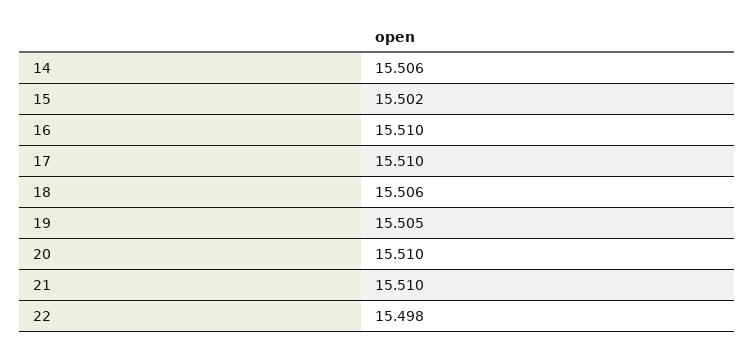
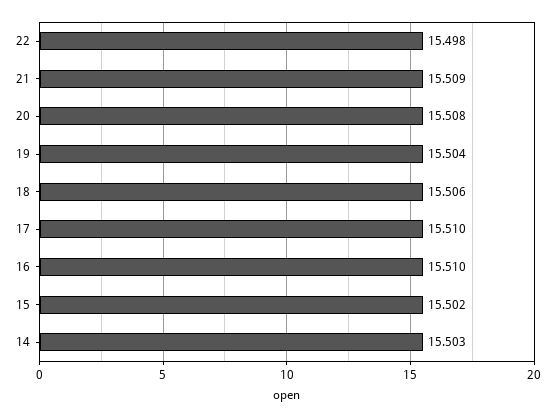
  {
-   "14": 15.506,
+   "14": 15.503,
    "15": 15.502,
    "16": 15.51,
    "17": 15.51,
    "18": 15.506,
-   "19": 15.505,
+   "19": 15.504,
-   "20": 15.51,
+   "20": 15.508,
-   "21": 15.51,
+   "21": 15.509,
    "22": 15.498
  }

